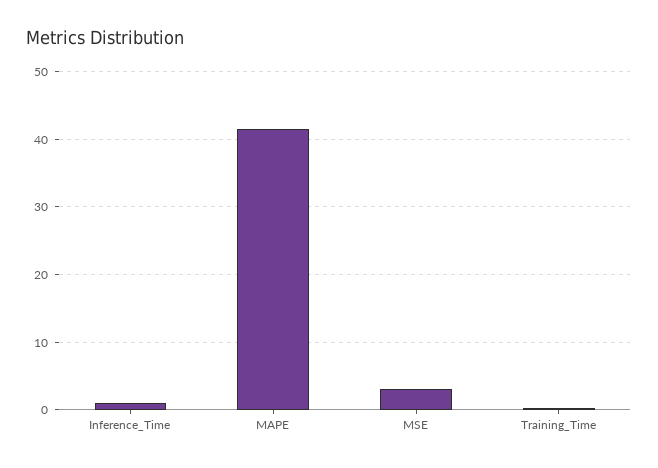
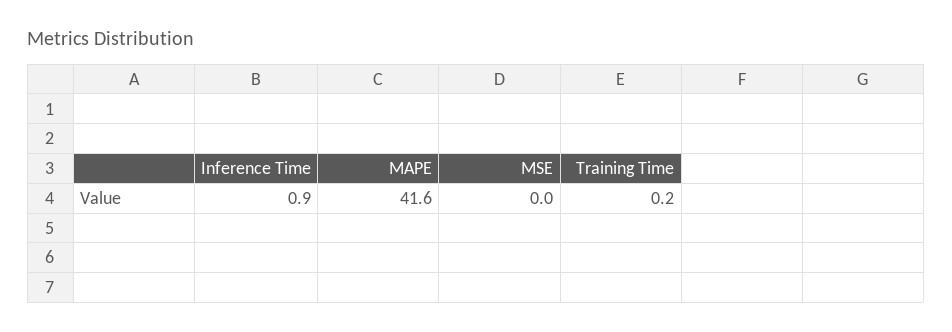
  {
    "Inference_Time": 0.9,
    "MAPE": 41.6,
-   "MSE": 3,
+   "MSE": 0,
    "Training_Time": 0.2
  }

